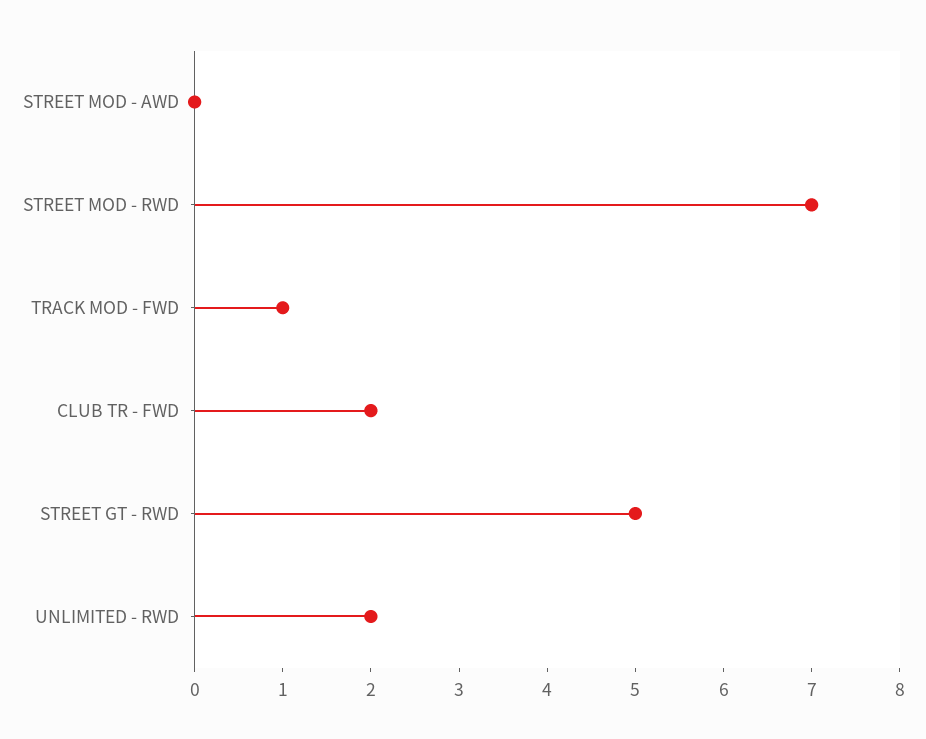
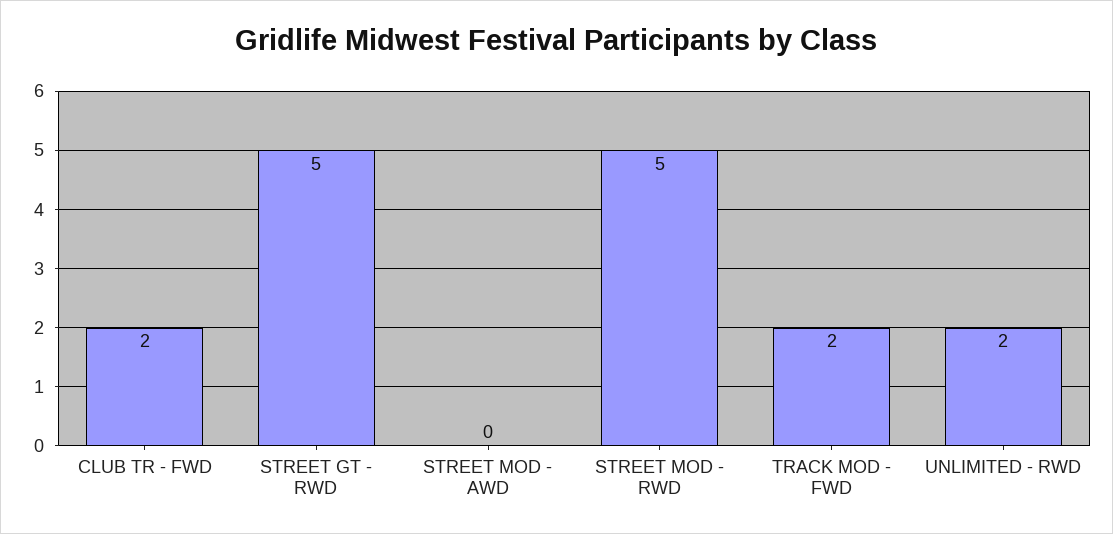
  {
    "STREET MOD - AWD": 0,
-   "STREET MOD - RWD": 7,
+   "STREET MOD - RWD": 5,
-   "TRACK MOD - FWD": 1,
+   "TRACK MOD - FWD": 2,
    "CLUB TR - FWD": 2,
    "STREET GT - RWD": 5,
    "UNLIMITED - RWD": 2
  }

